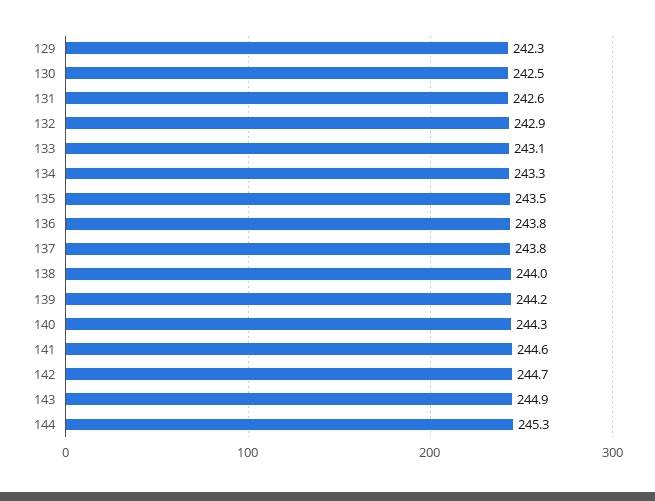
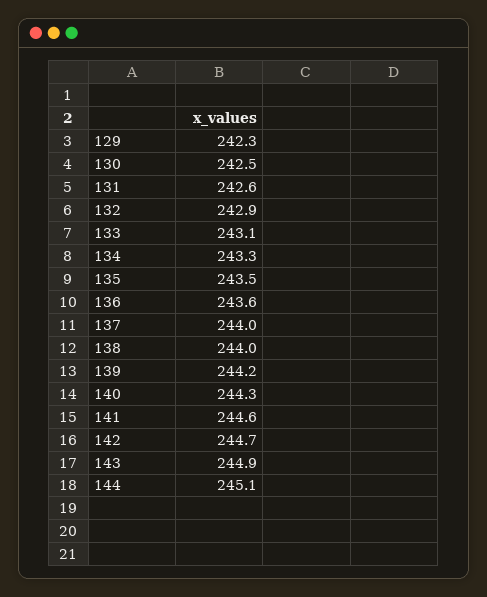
  {
    "129": 242.3,
    "130": 242.5,
    "131": 242.6,
    "132": 242.9,
    "133": 243.1,
    "134": 243.3,
    "135": 243.5,
-   "136": 243.8,
+   "136": 243.6,
-   "137": 243.8,
+   "137": 244,
    "138": 244,
    "139": 244.2,
    "140": 244.3,
    "141": 244.6,
    "142": 244.7,
    "143": 244.9,
-   "144": 245.3
+   "144": 245.1
  }

